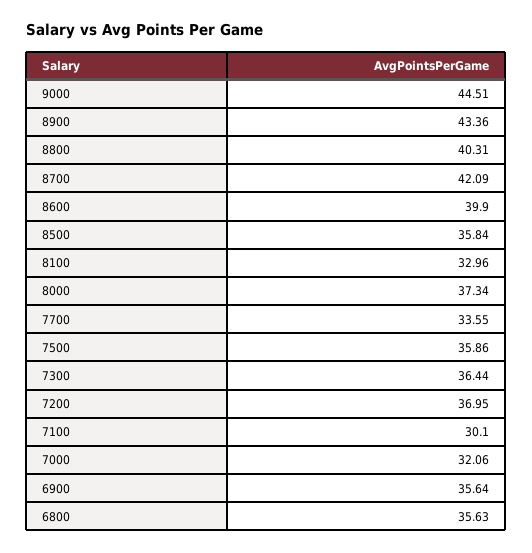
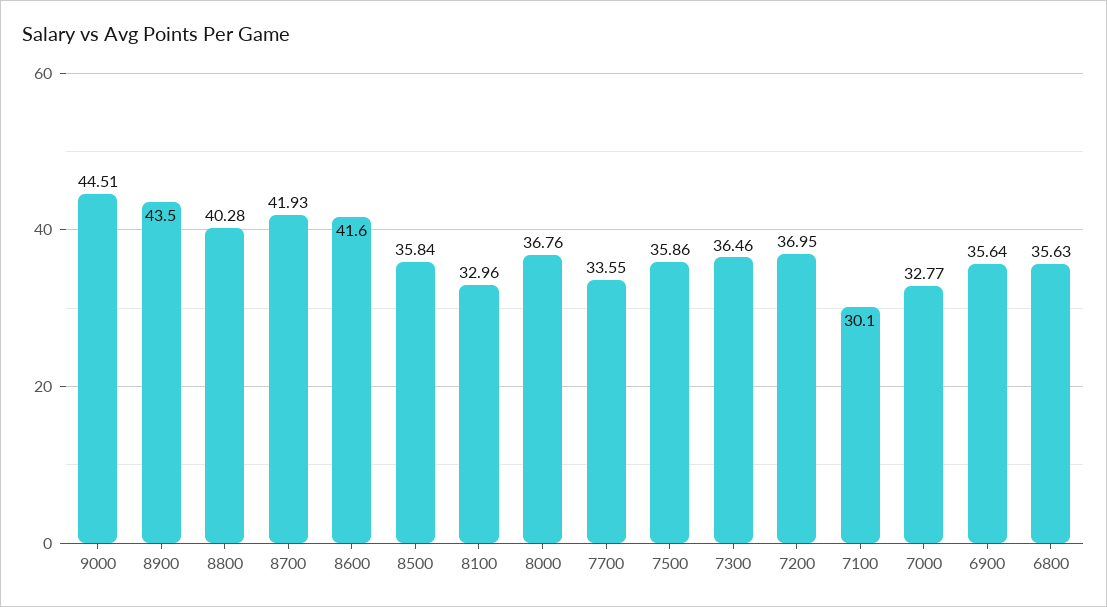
  {
    "9000": 44.51,
-   "8900": 43.36,
+   "8900": 43.5,
-   "8800": 40.31,
+   "8800": 40.28,
-   "8700": 42.09,
+   "8700": 41.93,
-   "8600": 39.9,
+   "8600": 41.6,
    "8500": 35.84,
    "8100": 32.96,
-   "8000": 37.34,
+   "8000": 36.76,
    "7700": 33.55,
    "7500": 35.86,
-   "7300": 36.44,
+   "7300": 36.46,
    "7200": 36.95,
    "7100": 30.1,
-   "7000": 32.06,
+   "7000": 32.77,
    "6900": 35.64,
    "6800": 35.63
  }

